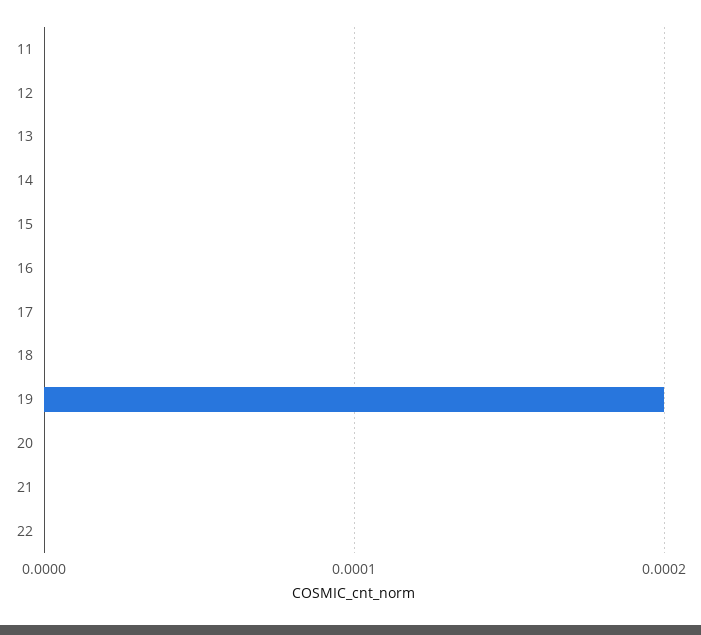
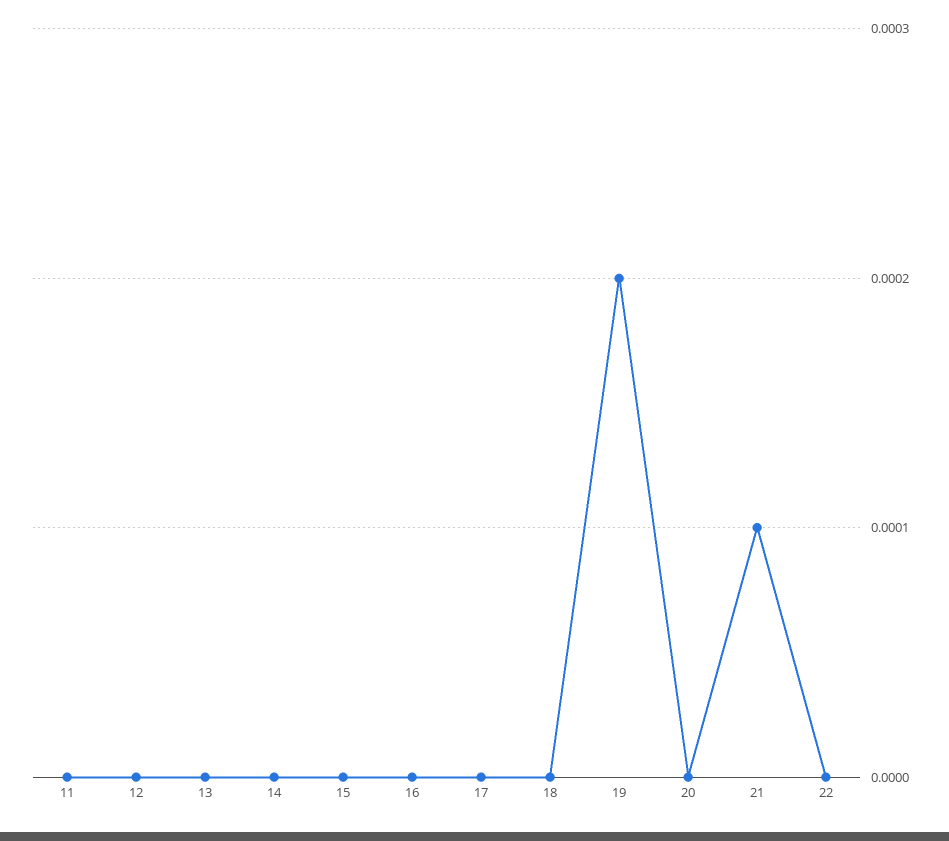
  {
    "11": 0,
    "12": 0,
    "13": 0,
    "14": 0,
    "15": 0,
    "16": 0,
    "17": 0,
    "18": 0,
    "19": 0.0002,
    "20": 0,
-   "21": 0,
+   "21": 0.0001,
    "22": 0
  }

